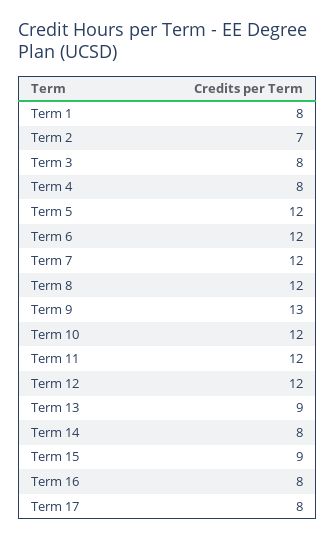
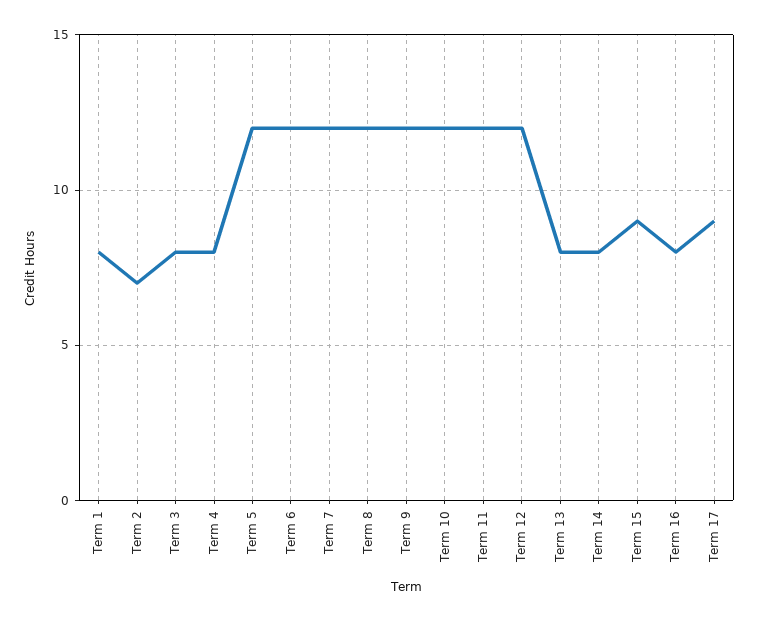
  {
    "Term 1": 8,
    "Term 2": 7,
    "Term 3": 8,
    "Term 4": 8,
    "Term 5": 12,
    "Term 6": 12,
    "Term 7": 12,
    "Term 8": 12,
-   "Term 9": 13,
+   "Term 9": 12,
    "Term 10": 12,
    "Term 11": 12,
    "Term 12": 12,
-   "Term 13": 9,
+   "Term 13": 8,
    "Term 14": 8,
    "Term 15": 9,
    "Term 16": 8,
-   "Term 17": 8
+   "Term 17": 9
  }

